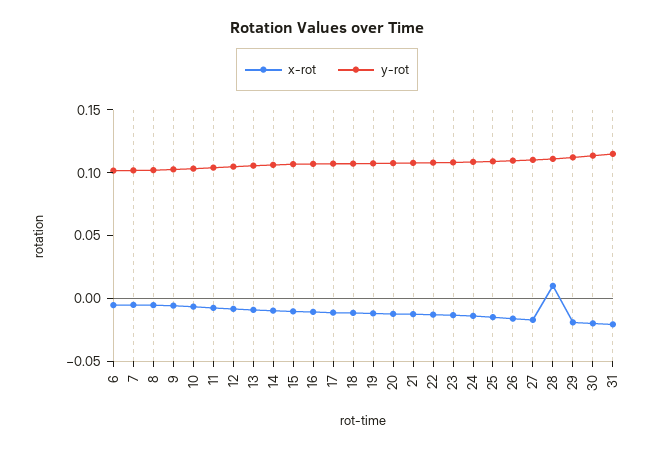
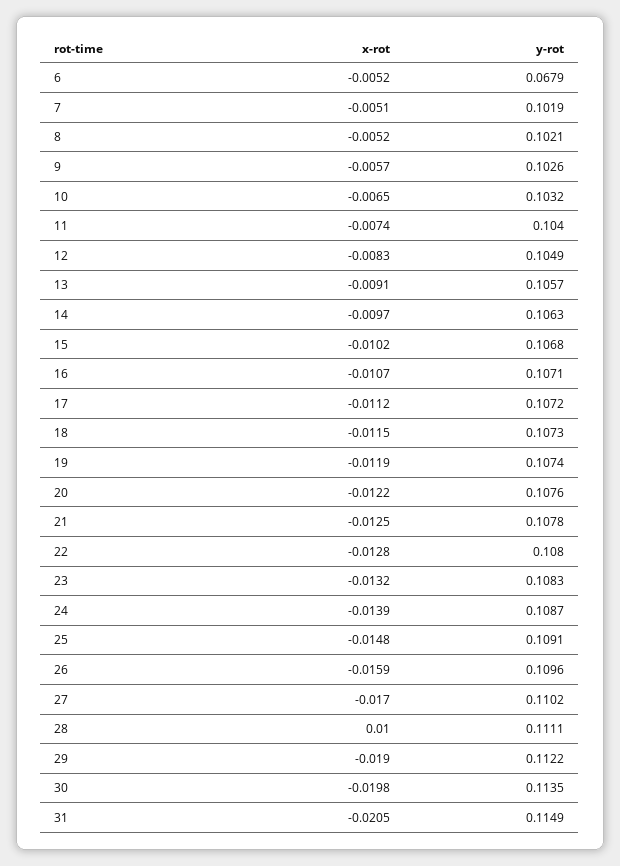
  {
    "x-rot": {
      "6": -0.0052,
      "7": -0.0051,
      "8": -0.0052,
      "9": -0.0057,
      "10": -0.0065,
      "11": -0.0074,
      "12": -0.0083,
      "13": -0.0091,
      "14": -0.0097,
      "15": -0.0102,
      "16": -0.0107,
      "17": -0.0112,
      "18": -0.0115,
      "19": -0.0119,
      "20": -0.0122,
      "21": -0.0125,
      "22": -0.0128,
      "23": -0.0132,
      "24": -0.0139,
      "25": -0.0148,
      "26": -0.0159,
      "27": -0.017,
      "28": 0.01,
      "29": -0.019,
      "30": -0.0198,
      "31": -0.0205
    },
    "y-rot": {
-     "6": 0.1,
+     "6": 0.0679,
      "7": 0.1019,
      "8": 0.1021,
      "9": 0.1026,
      "10": 0.1032,
      "11": 0.104,
      "12": 0.1049,
      "13": 0.1057,
      "14": 0.1063,
      "15": 0.1068,
      "16": 0.1071,
      "17": 0.1072,
      "18": 0.1073,
      "19": 0.1074,
      "20": 0.1076,
      "21": 0.1078,
      "22": 0.108,
      "23": 0.1083,
      "24": 0.1087,
      "25": 0.1091,
      "26": 0.1096,
      "27": 0.1102,
      "28": 0.1111,
      "29": 0.1122,
      "30": 0.1135,
      "31": 0.1149
    }
  }

